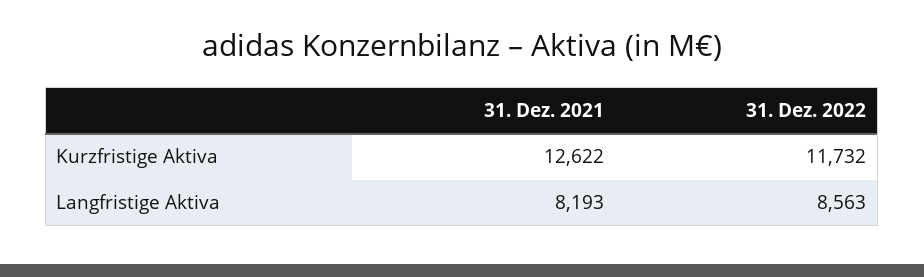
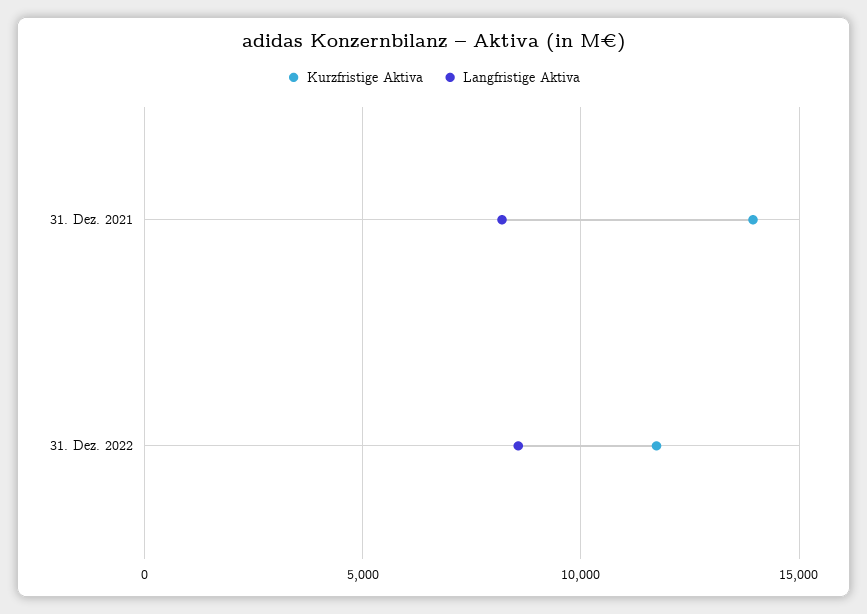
  {
    "Kurzfristige Aktiva": {
-     "31. Dez. 2021": 12622,
+     "31. Dez. 2021": 14000,
      "31. Dez. 2022": 11732
    },
    "Langfristige Aktiva": {
      "31. Dez. 2021": 8193,
      "31. Dez. 2022": 8563
    }
  }

